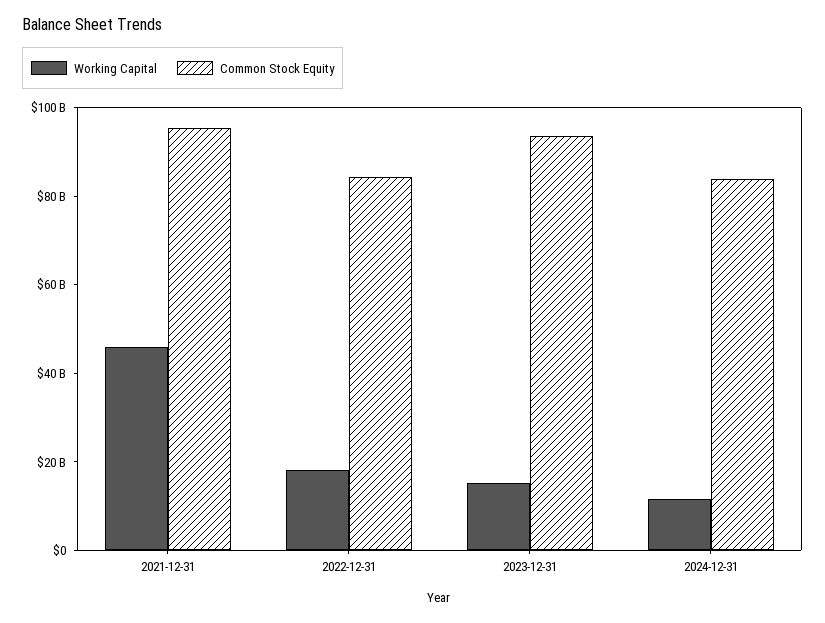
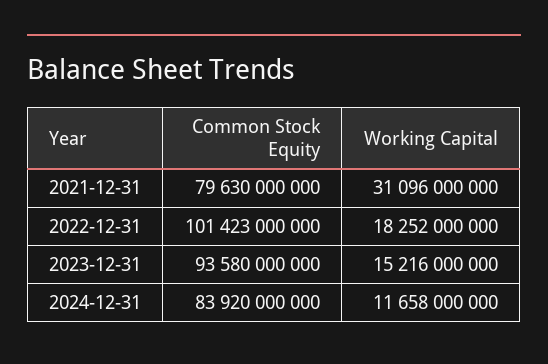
  {
    "Working Capital": {
-     "2021-12-31": 45000000000,
+     "2021-12-31": 31096000000,
      "2022-12-31": 18252000000,
      "2023-12-31": 15216000000,
      "2024-12-31": 11658000000
    },
    "Common Stock Equity": {
-     "2021-12-31": 95000000000,
+     "2021-12-31": 79630000000,
-     "2022-12-31": 85000000000,
+     "2022-12-31": 101423000000,
      "2023-12-31": 93580000000,
      "2024-12-31": 83920000000
    }
  }

